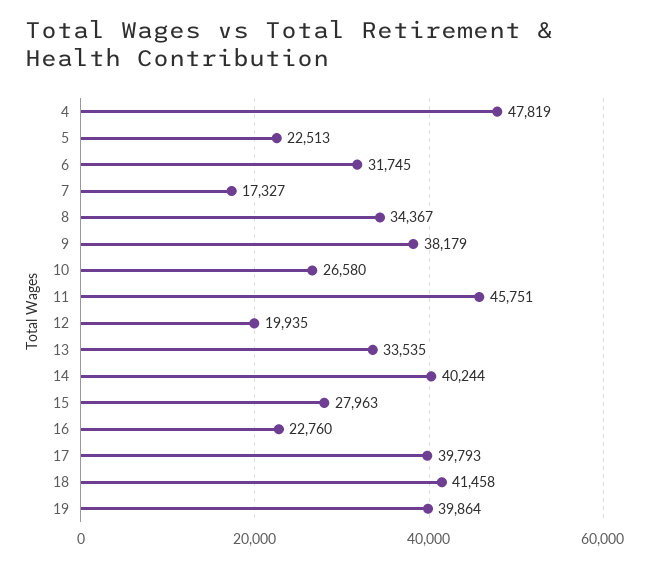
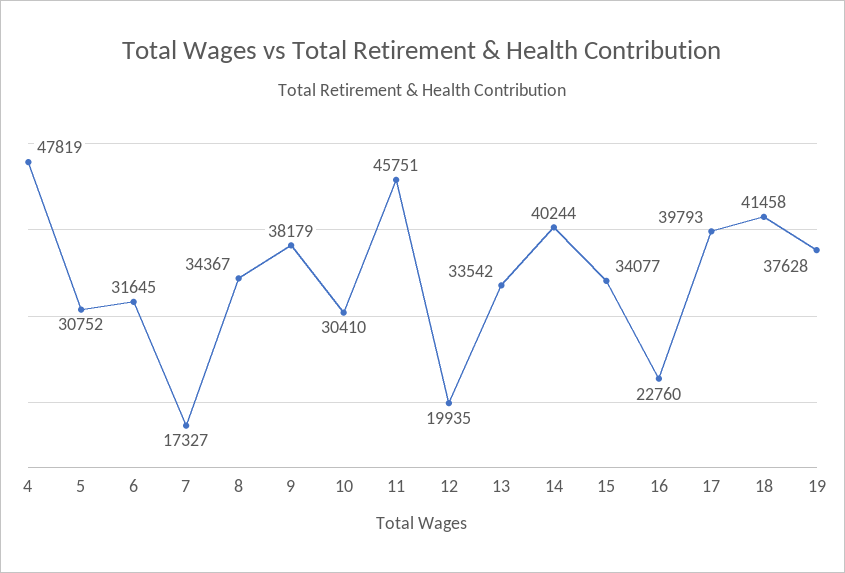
  {
    "4": 47819,
-   "5": 22513,
+   "5": 30752,
-   "6": 31745,
+   "6": 31645,
    "7": 17327,
    "8": 34367,
    "9": 38179,
-   "10": 26580,
+   "10": 30410,
    "11": 45751,
    "12": 19935,
-   "13": 33535,
+   "13": 33542,
    "14": 40244,
-   "15": 27963,
+   "15": 34077,
    "16": 22760,
    "17": 39793,
    "18": 41458,
-   "19": 39864
+   "19": 37628
  }

